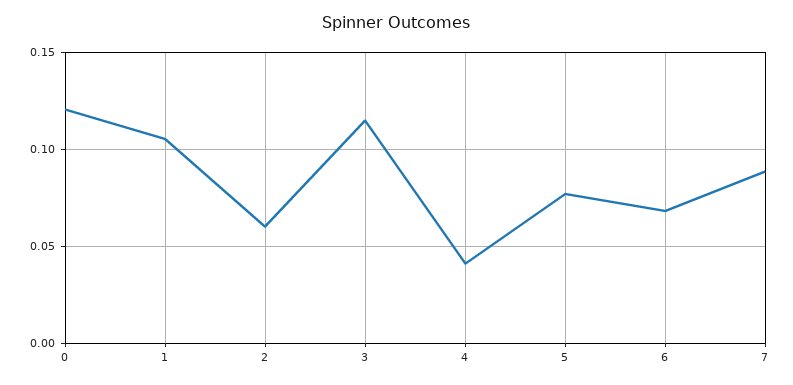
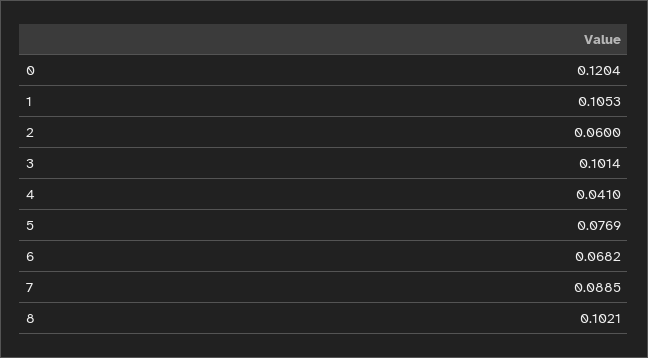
  {
    "0": 0.1204,
    "1": 0.1053,
    "2": 0.06,
-   "3": 0.115,
+   "3": 0.1014,
    "4": 0.041,
    "5": 0.0769,
    "6": 0.0682,
-   "7": 0.0885
+   "7": 0.0885,
+   "8": 0.1021
  }

